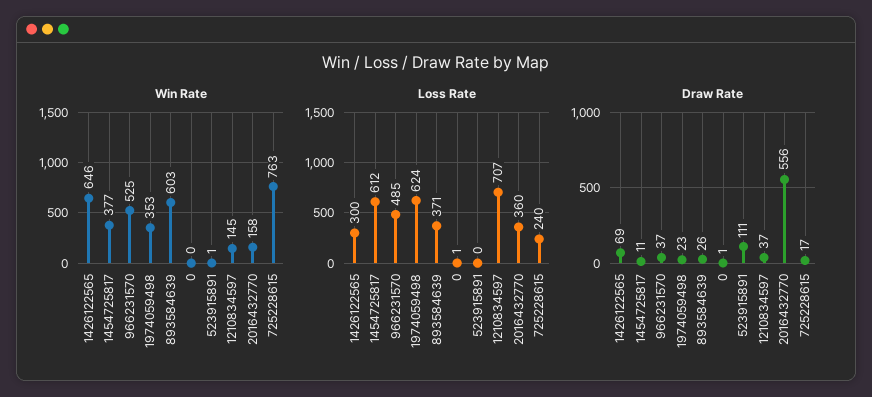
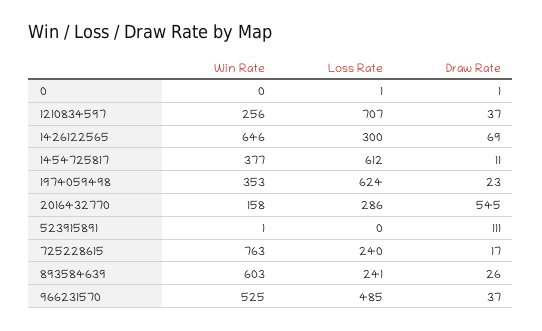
  {
    "Win Rate": {
      "1426122565": 646,
      "1454725817": 377,
      "966231570": 525,
      "1974059498": 353,
      "893584639": 603,
      "0": 0,
      "523915891": 1,
-     "1210834597": 145,
+     "1210834597": 256,
      "2016432770": 158,
      "725228615": 763
    },
    "Loss Rate": {
      "1426122565": 300,
      "1454725817": 612,
      "966231570": 485,
      "1974059498": 624,
-     "893584639": 371,
+     "893584639": 241,
      "0": 1,
      "523915891": 0,
      "1210834597": 707,
-     "2016432770": 360,
+     "2016432770": 286,
      "725228615": 240
    },
    "Draw Rate": {
      "1426122565": 69,
      "1454725817": 11,
      "966231570": 37,
      "1974059498": 23,
      "893584639": 26,
      "0": 1,
      "523915891": 111,
      "1210834597": 37,
-     "2016432770": 556,
+     "2016432770": 545,
      "725228615": 17
    }
  }

